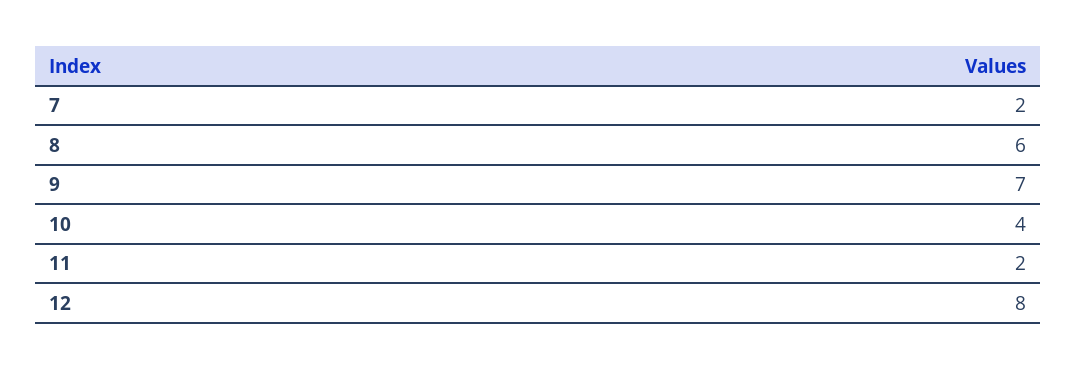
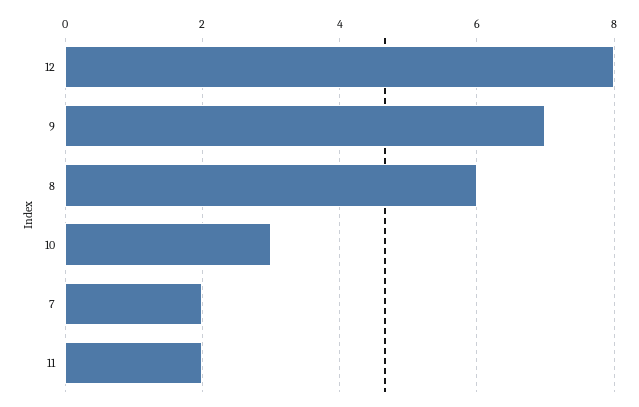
  {
    "7": 2,
    "8": 6,
    "9": 7,
-   "10": 4,
+   "10": 3,
    "11": 2,
    "12": 8
  }

